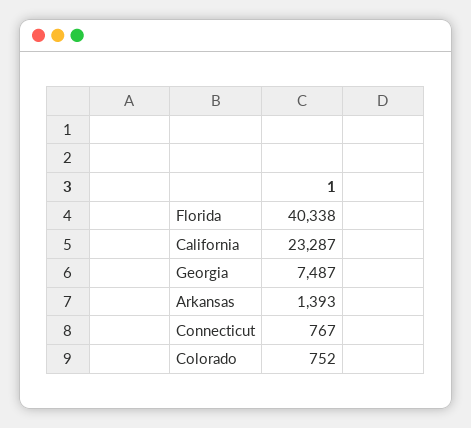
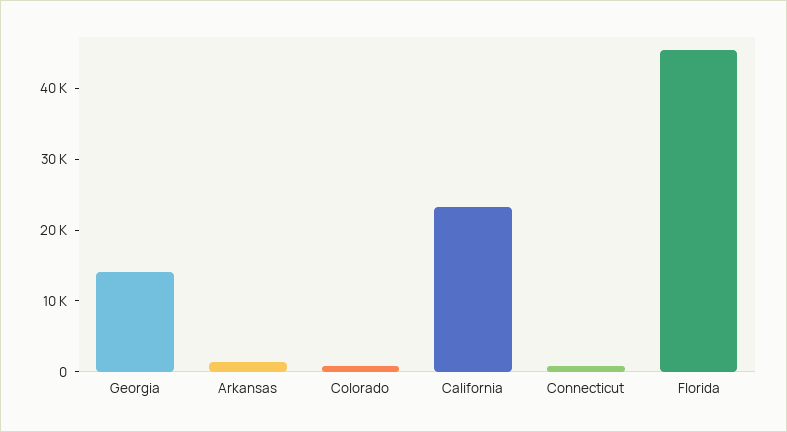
  {
-   "Florida": 40338,
+   "Florida": 46000,
    "California": 23287,
-   "Georgia": 7487,
+   "Georgia": 14000,
    "Arkansas": 1393,
    "Connecticut": 767,
    "Colorado": 752
  }

